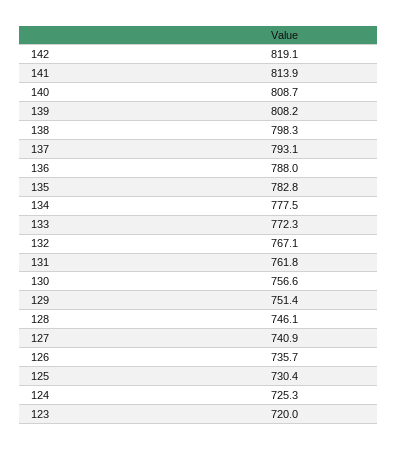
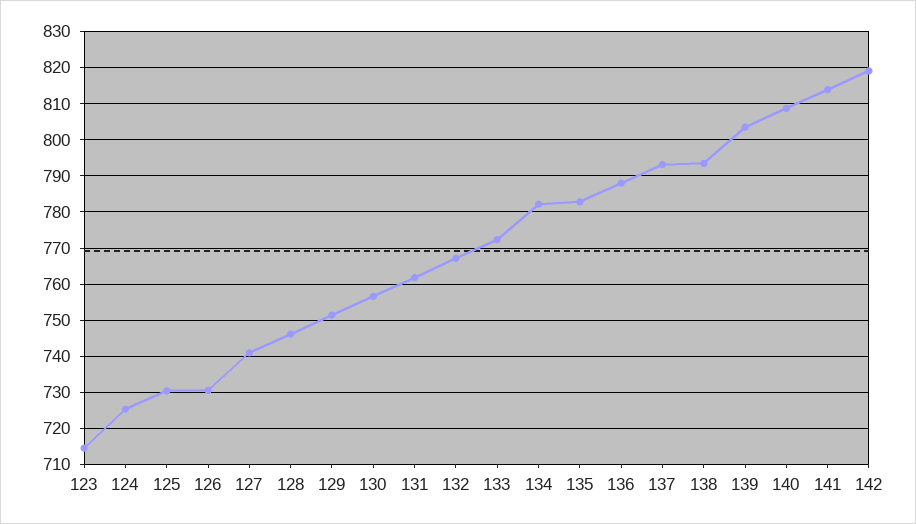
  {
    "142": 819.1,
    "141": 813.9,
    "140": 808.7,
-   "139": 808.2,
+   "139": 804,
-   "138": 798.3,
+   "138": 794,
    "137": 793.1,
    "136": 788,
    "135": 782.8,
-   "134": 777.5,
+   "134": 782,
    "133": 772.3,
    "132": 767.1,
    "131": 761.8,
    "130": 756.6,
    "129": 751.4,
    "128": 746.1,
    "127": 740.9,
-   "126": 735.7,
+   "126": 730,
    "125": 730.4,
    "124": 725.3,
-   "123": 720
+   "123": 714
  }

